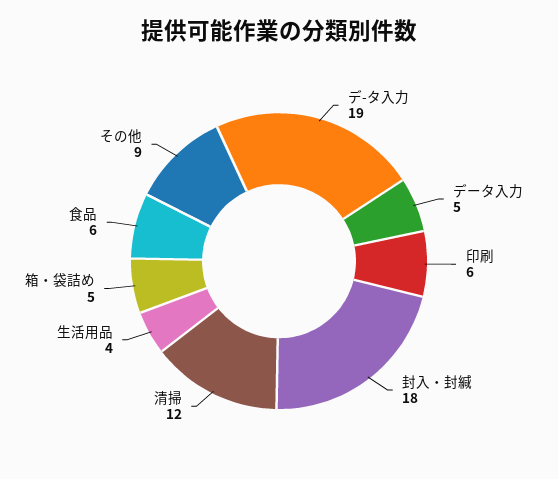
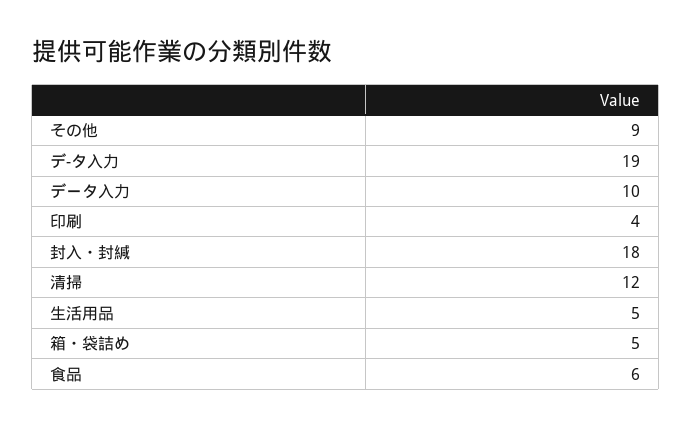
  {
    "デ-タ入力": 19,
-   "データ入力": 5,
+   "データ入力": 10,
-   "印刷": 6,
+   "印刷": 4,
    "封入・封緘": 18,
    "清掃": 12,
-   "生活用品": 4,
+   "生活用品": 5,
    "箱・袋詰め": 5,
    "食品": 6,
    "その他": 9
  }

